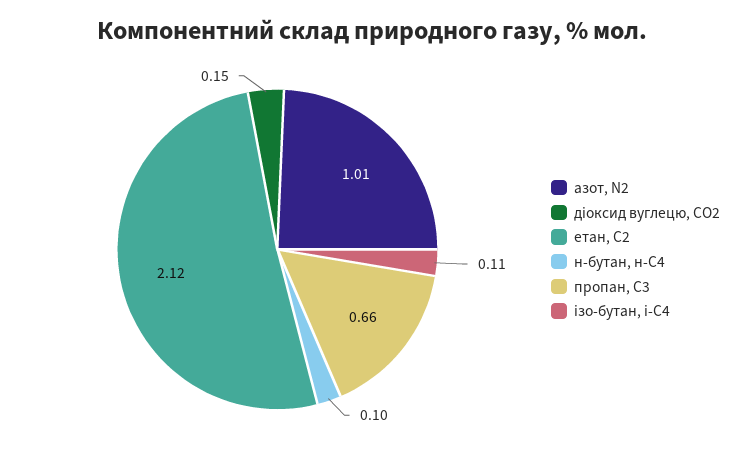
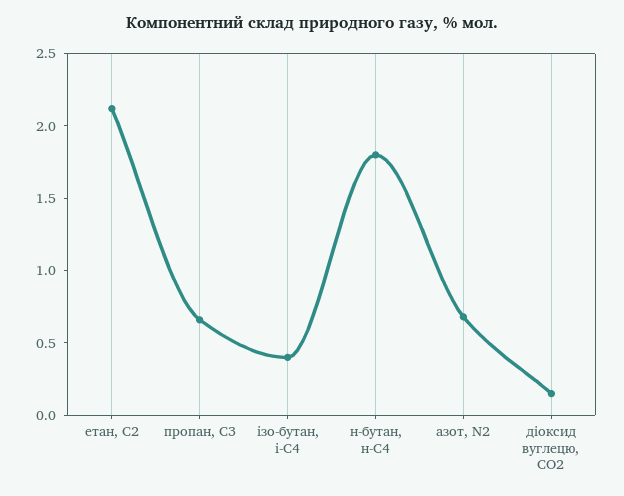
  {
-   "азот, N2": 1.01,
+   "азот, N2": 0.7,
    "діоксид вуглецю, CО2": 0.15,
    "етан, С2": 2.12,
-   "н-бутан, н-С4": 0.1,
+   "н-бутан, н-С4": 1.8,
    "пропан, С3": 0.66,
-   "ізо-бутан, і-С4": 0.11
+   "ізо-бутан, і-С4": 0.4
  }

